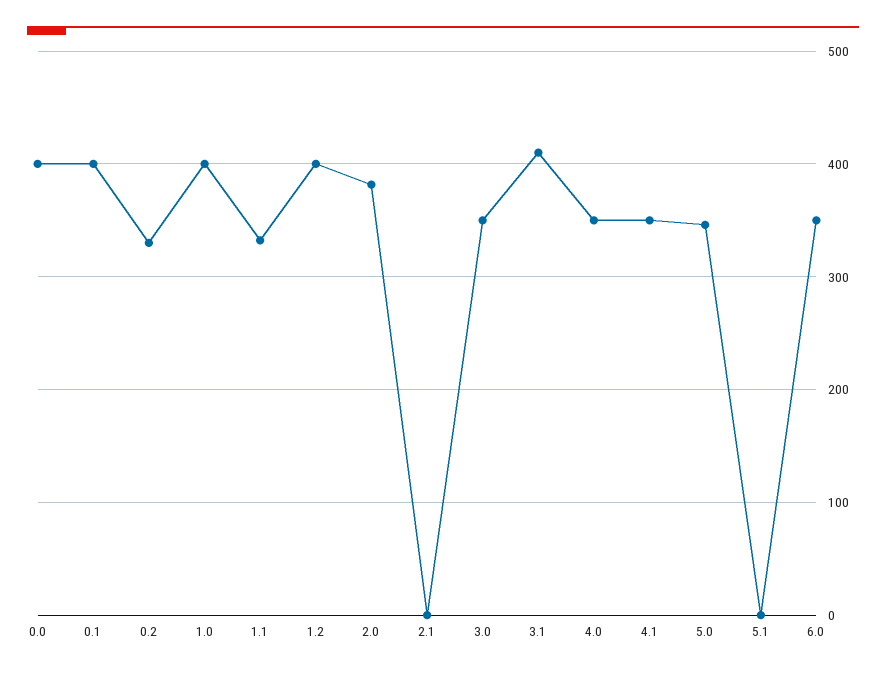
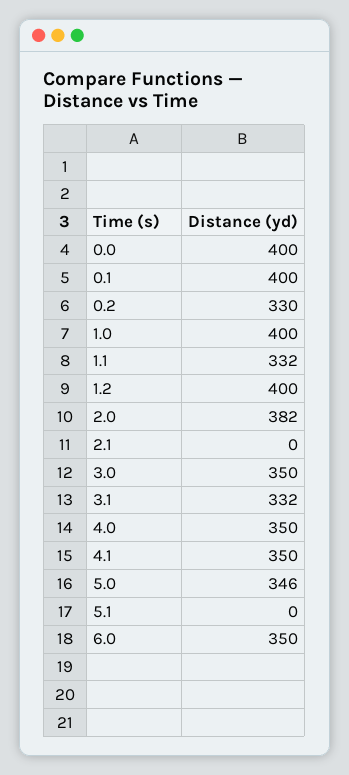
  {
    "0.0": 400,
    "0.1": 400,
    "0.2": 330,
    "1.0": 400,
    "1.1": 332,
    "1.2": 400,
    "2.0": 382,
    "2.1": 0,
    "3.0": 350,
-   "3.1": 410,
+   "3.1": 332,
    "4.0": 350,
    "4.1": 350,
    "5.0": 346,
    "5.1": 0,
    "6.0": 350
  }

